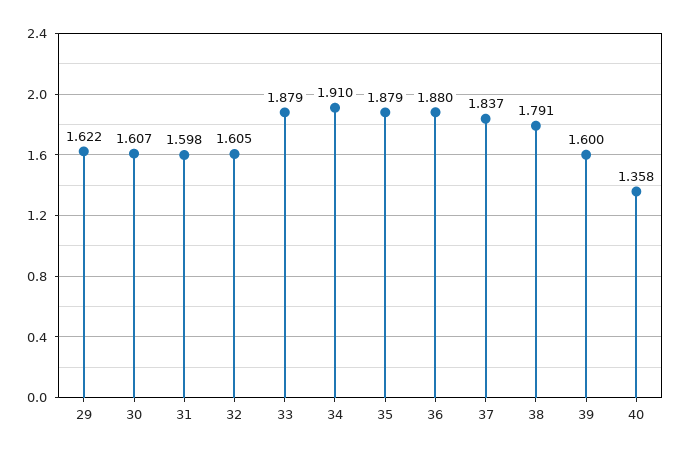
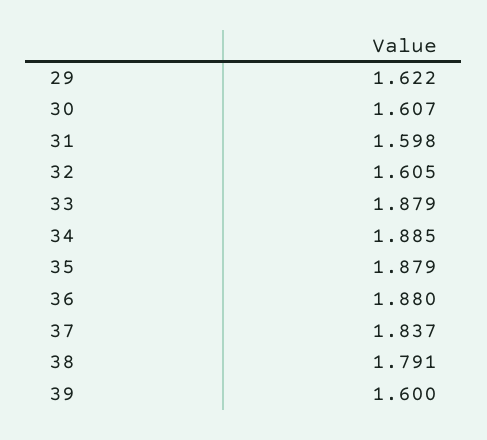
  {
    "29": 1.622,
    "30": 1.607,
    "31": 1.598,
    "32": 1.605,
    "33": 1.879,
-   "34": 1.91,
+   "34": 1.885,
    "35": 1.879,
    "36": 1.88,
    "37": 1.837,
    "38": 1.791,
-   "39": 1.6,
+   "39": 1.6
-   "40": 1.358
  }

